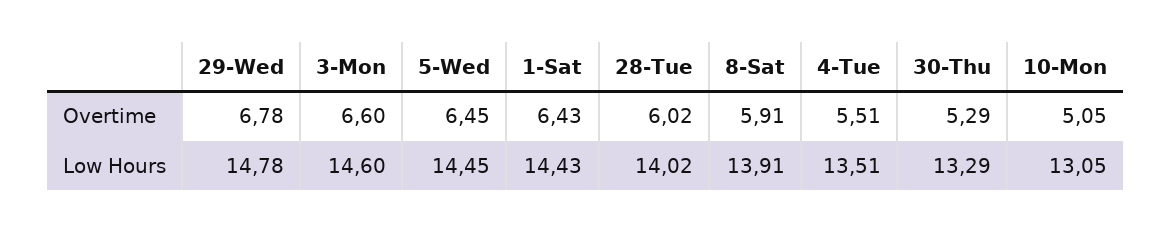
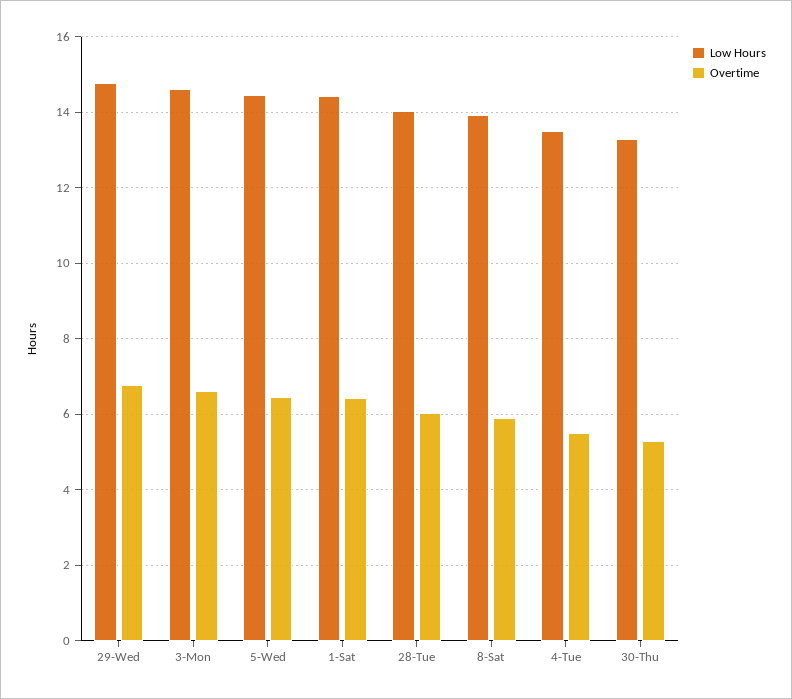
  {
    "Overtime": {
      "29-Wed": 6.78,
      "3-Mon": 6.6,
      "5-Wed": 6.45,
      "1-Sat": 6.43,
      "28-Tue": 6.02,
      "8-Sat": 5.91,
      "4-Tue": 5.51,
-     "30-Thu": 5.29,
+     "30-Thu": 5.29
-     "10-Mon": 5.05
    },
    "Low Hours": {
      "29-Wed": 14.78,
      "3-Mon": 14.6,
      "5-Wed": 14.45,
      "1-Sat": 14.43,
      "28-Tue": 14.02,
      "8-Sat": 13.91,
      "4-Tue": 13.51,
-     "30-Thu": 13.29,
+     "30-Thu": 13.29
-     "10-Mon": 13.05
    }
  }

